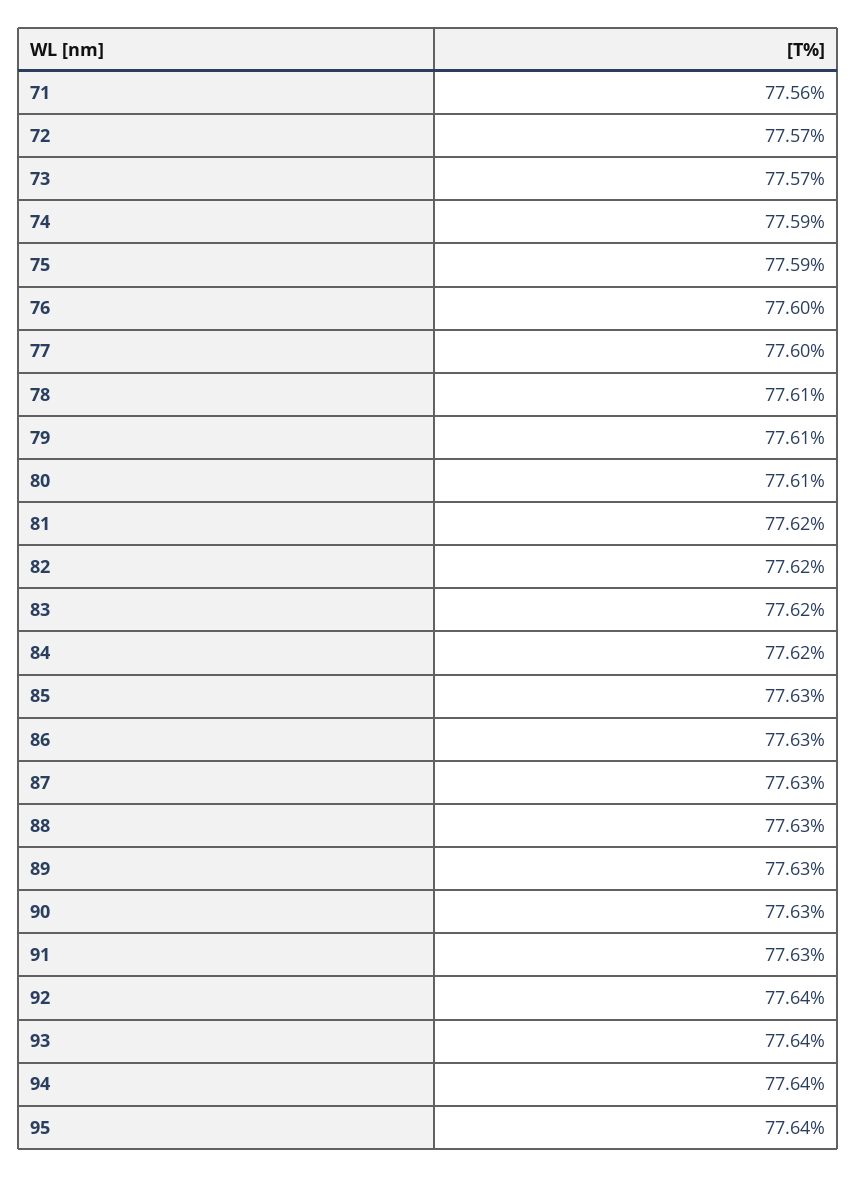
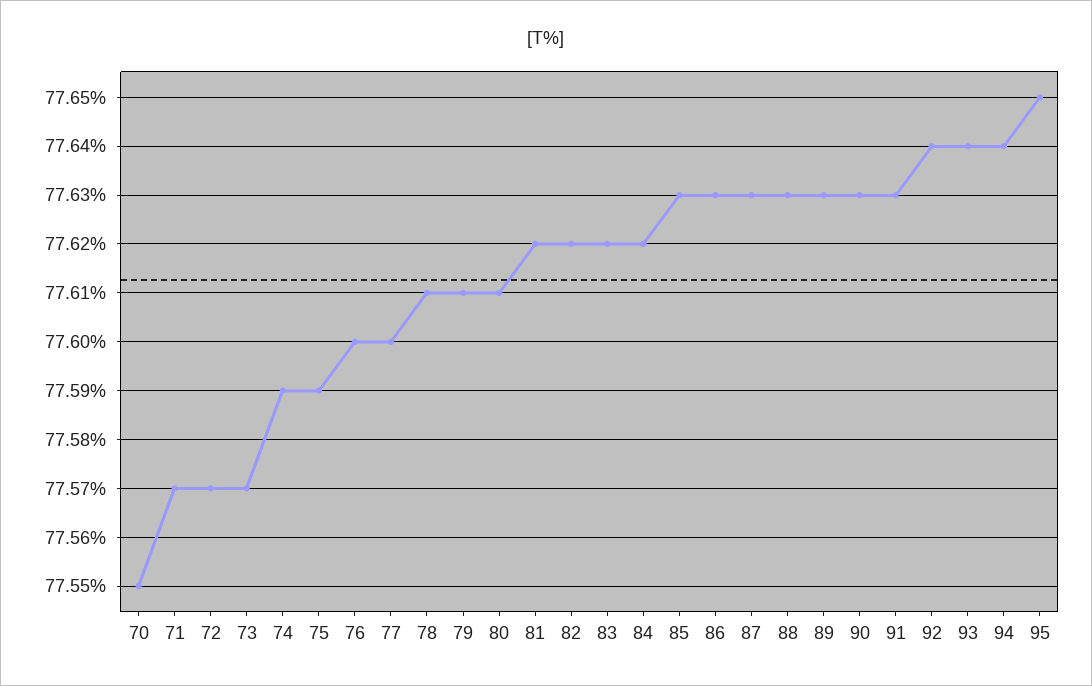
  {
-   "71": 77.56,
+   "71": 77.57,
    "72": 77.57,
    "73": 77.57,
    "74": 77.59,
    "75": 77.59,
    "76": 77.6,
    "77": 77.6,
    "78": 77.61,
    "79": 77.61,
    "80": 77.61,
    "81": 77.62,
    "82": 77.62,
    "83": 77.62,
    "84": 77.62,
    "85": 77.63,
    "86": 77.63,
    "87": 77.63,
    "88": 77.63,
    "89": 77.63,
    "90": 77.63,
    "91": 77.63,
    "92": 77.64,
    "93": 77.64,
    "94": 77.64,
-   "95": 77.64
+   "95": 77.65,
+   "70": 77.55
  }

